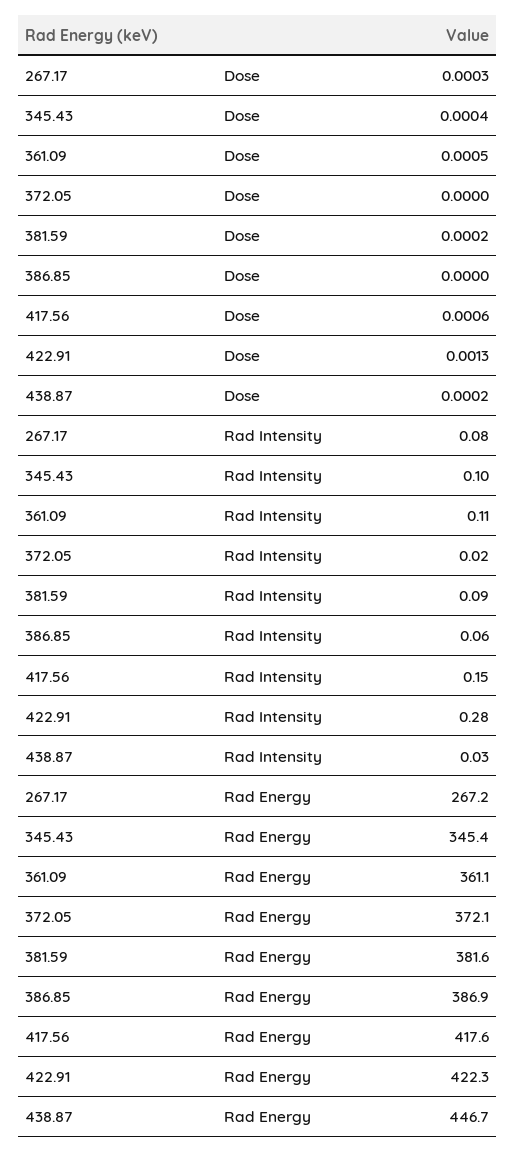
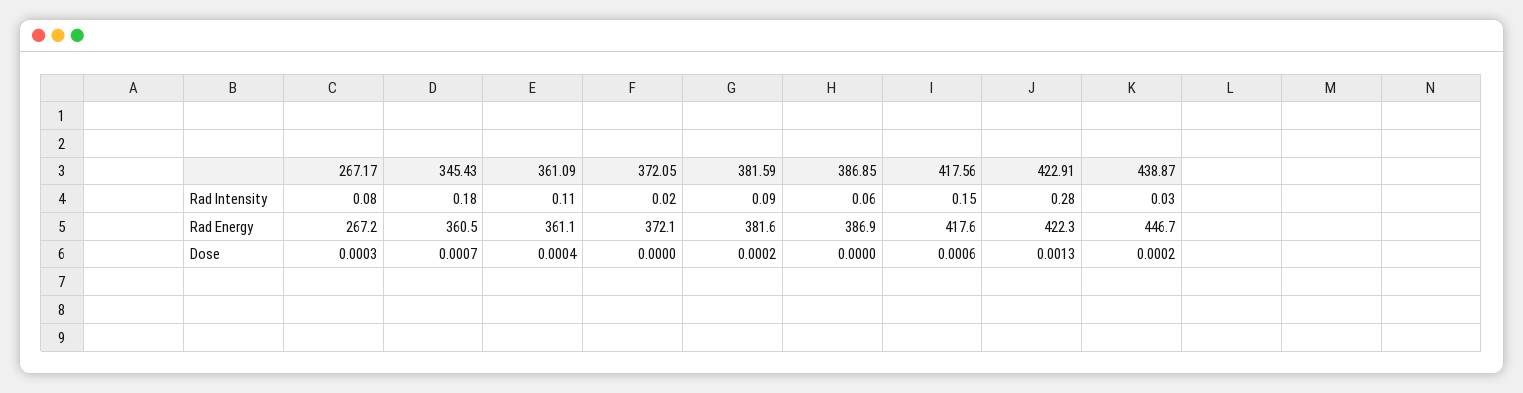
  {
    "267.17": {
      "Dose": 0.0003,
      "Rad Intensity": 0.08,
      "Rad Energy": 267.2
    },
    "345.43": {
-     "Dose": 0.0004,
+     "Dose": 0.0007,
-     "Rad Intensity": 0.1,
+     "Rad Intensity": 0.18,
-     "Rad Energy": 345.4
+     "Rad Energy": 360.5
    },
    "361.09": {
-     "Dose": 0.0005,
+     "Dose": 0.0004,
      "Rad Intensity": 0.11,
      "Rad Energy": 361.1
    },
    "372.05": {
      "Dose": 0,
      "Rad Intensity": 0.02,
      "Rad Energy": 372.1
    },
    "381.59": {
      "Dose": 0.0002,
      "Rad Intensity": 0.09,
      "Rad Energy": 381.6
    },
    "386.85": {
      "Dose": 0,
      "Rad Intensity": 0.06,
      "Rad Energy": 386.9
    },
    "417.56": {
      "Dose": 0.0006,
      "Rad Intensity": 0.15,
      "Rad Energy": 417.6
    },
    "422.91": {
      "Dose": 0.0013,
      "Rad Intensity": 0.28,
      "Rad Energy": 422.3
    },
    "438.87": {
      "Dose": 0.0002,
      "Rad Intensity": 0.03,
      "Rad Energy": 446.7
    }
  }

